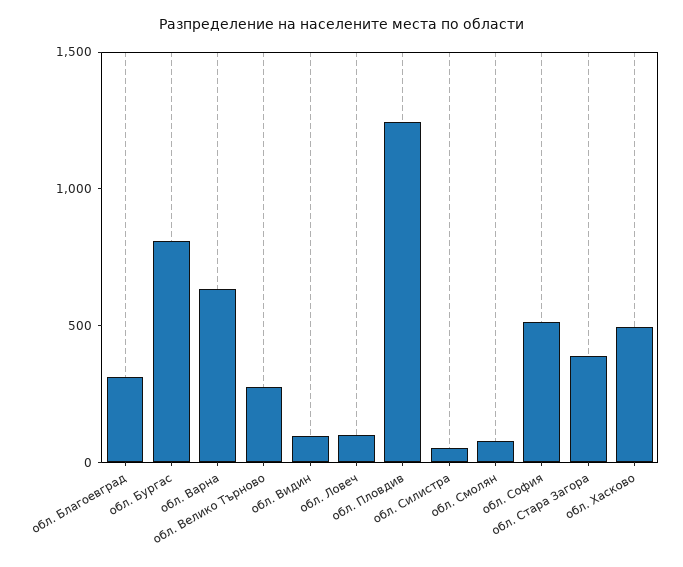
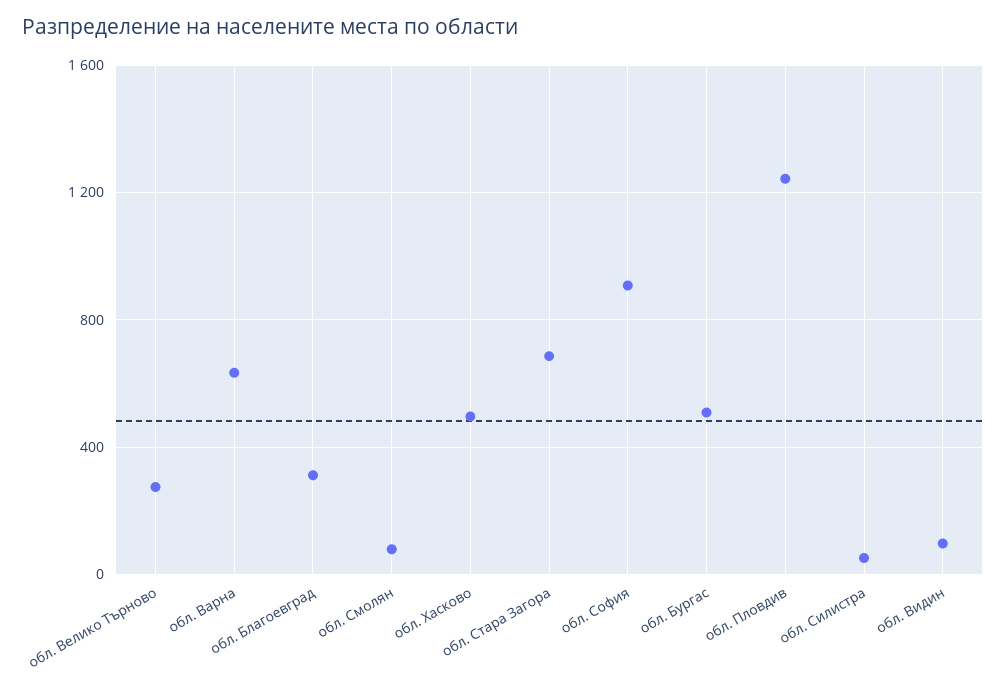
  {
    "обл. Благоевград": 300,
-   "обл. Бургас": 800,
+   "обл. Бургас": 500,
    "обл. Варна": 650,
    "обл. Велико Търново": 300,
    "обл. Видин": 100,
-   "обл. Ловеч": 100,
    "обл. Пловдив": 1250,
    "обл. Силистра": 50,
    "обл. Смолян": 100,
-   "обл. София": 500,
+   "обл. София": 900,
-   "обл. Стара Загора": 400,
+   "обл. Стара Загора": 700,
    "обл. Хасково": 500
  }

